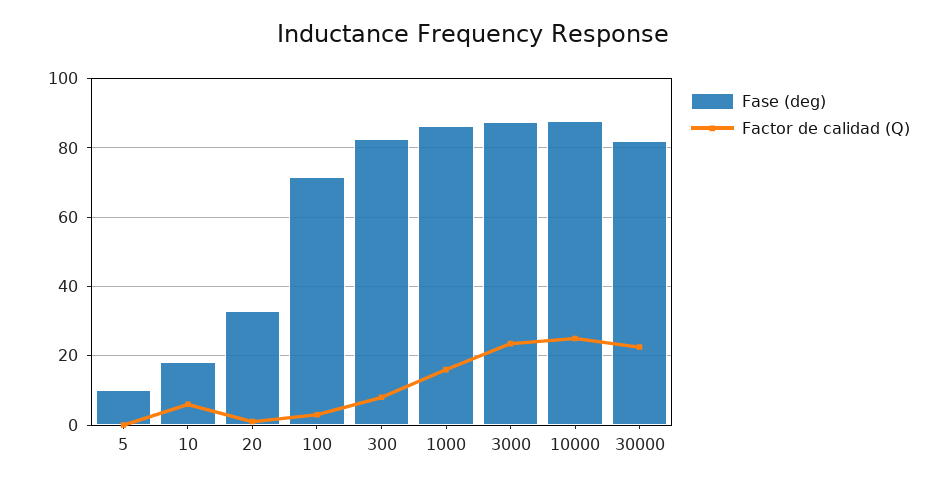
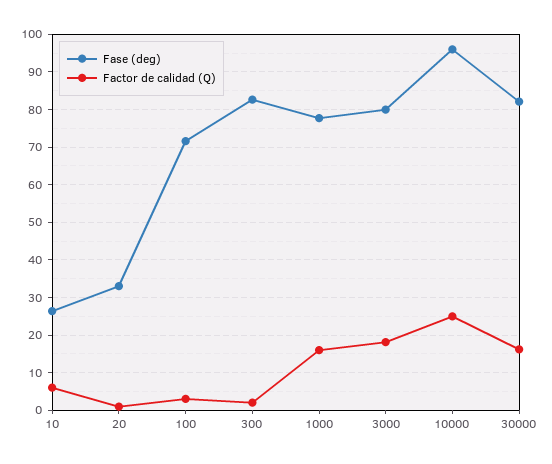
  {
    "Fase (deg)": {
-     "5": 10,
-     "10": 18,
+     "10": 26,
      "20": 34,
      "100": 72,
      "300": 82,
-     "1000": 86,
+     "1000": 78,
-     "3000": 88,
+     "3000": 80,
-     "10000": 88,
+     "10000": 96,
      "30000": 82
    },
    "Factor de calidad (Q)": {
-     "5": 0,
      "10": 6,
      "20": 2,
      "100": 4,
-     "300": 8,
+     "300": 2,
      "1000": 16,
-     "3000": 24,
+     "3000": 18,
      "10000": 26,
-     "30000": 22
+     "30000": 16
    }
  }

